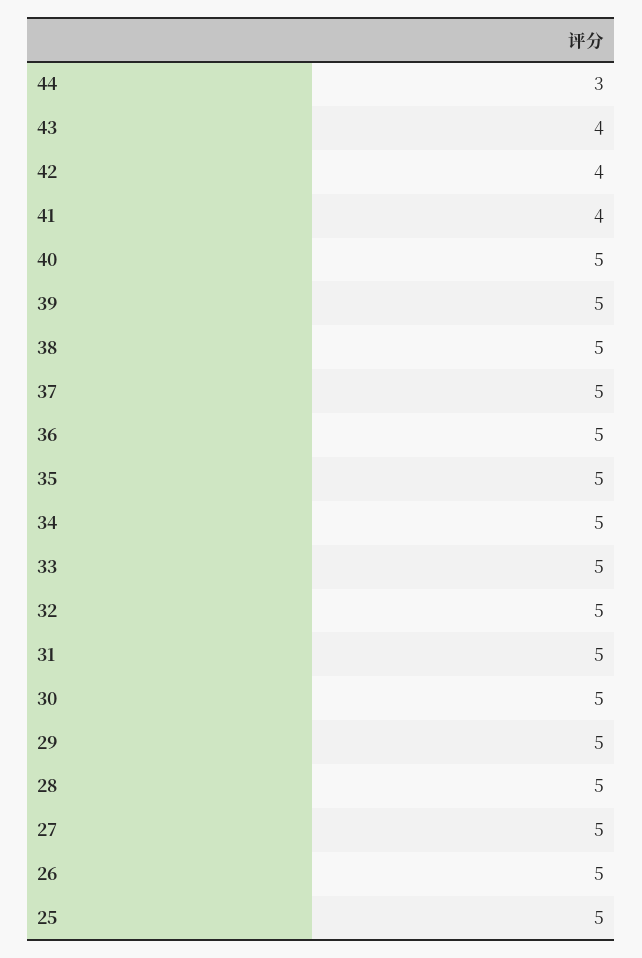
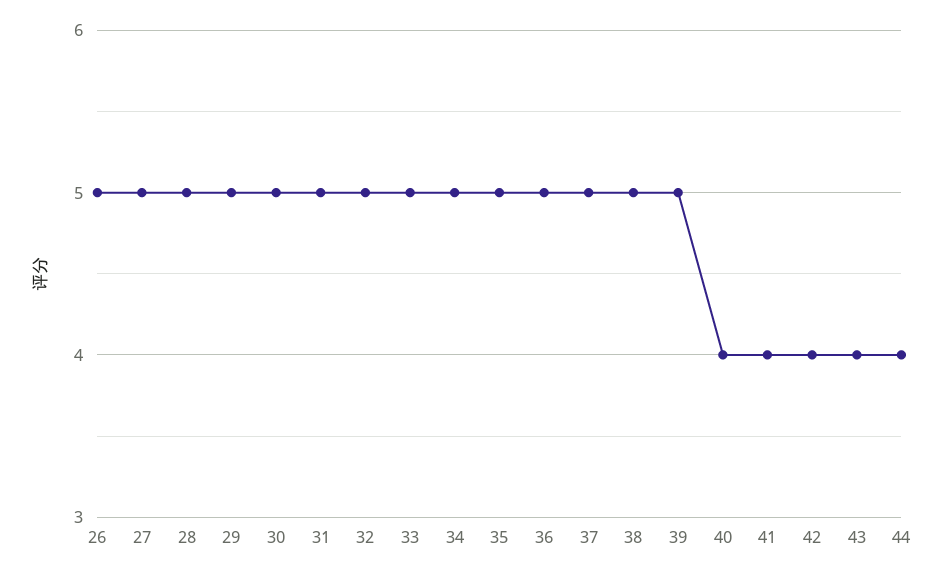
  {
-   "44": 3,
+   "44": 4,
    "43": 4,
    "42": 4,
    "41": 4,
-   "40": 5,
+   "40": 4,
    "39": 5,
    "38": 5,
    "37": 5,
    "36": 5,
    "35": 5,
    "34": 5,
    "33": 5,
    "32": 5,
    "31": 5,
    "30": 5,
    "29": 5,
    "28": 5,
    "27": 5,
-   "26": 5,
+   "26": 5
-   "25": 5
  }

